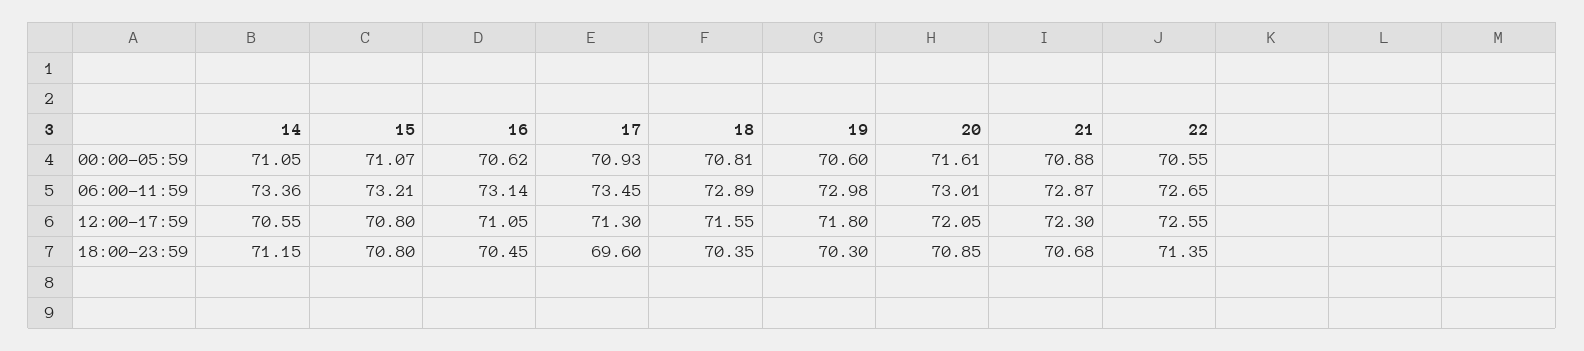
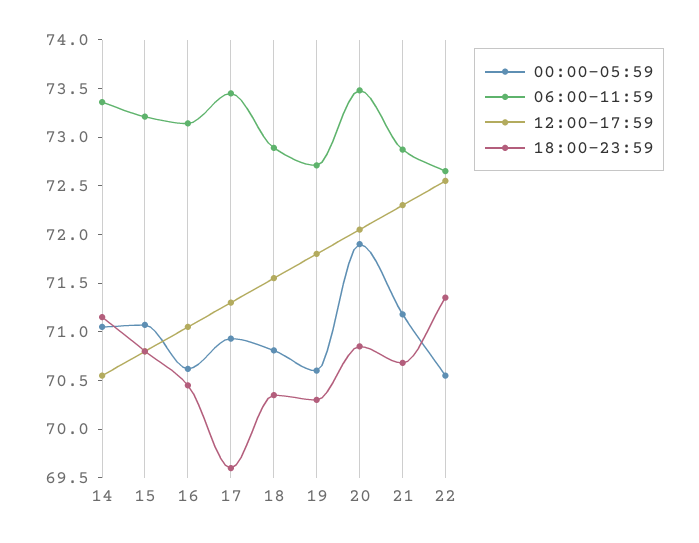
  {
    "00:00-05:59": {
      "14": 71.05,
      "15": 71.07,
      "16": 70.62,
      "17": 70.93,
      "18": 70.81,
      "19": 70.6,
-     "20": 71.61,
+     "20": 71.9,
-     "21": 70.88,
+     "21": 71.2,
      "22": 70.55
    },
    "06:00-11:59": {
      "14": 73.36,
      "15": 73.21,
      "16": 73.14,
      "17": 73.45,
      "18": 72.89,
-     "19": 72.98,
+     "19": 72.7,
-     "20": 73.01,
+     "20": 73.5,
      "21": 72.87,
      "22": 72.65
    },
    "12:00-17:59": {
      "14": 70.55,
      "15": 70.8,
      "16": 71.05,
      "17": 71.3,
      "18": 71.55,
      "19": 71.8,
      "20": 72.05,
      "21": 72.3,
      "22": 72.55
    },
    "18:00-23:59": {
      "14": 71.15,
      "15": 70.8,
      "16": 70.45,
      "17": 69.6,
      "18": 70.35,
      "19": 70.3,
      "20": 70.85,
      "21": 70.68,
      "22": 71.35
    }
  }

